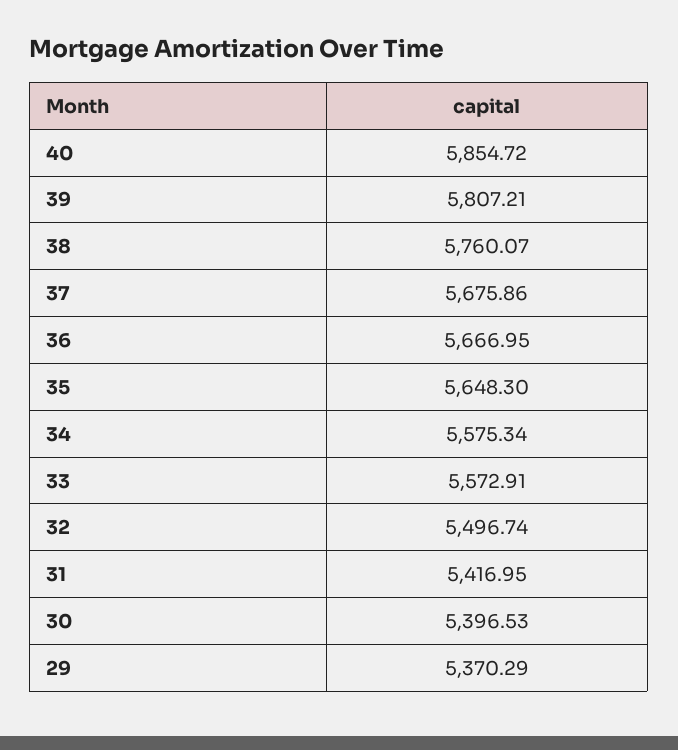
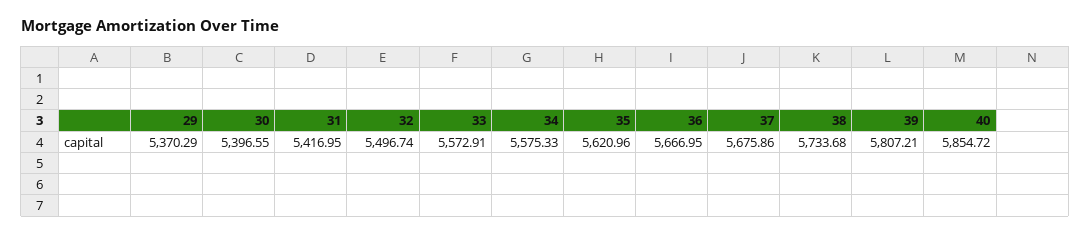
  {
    "40": 5854.72,
    "39": 5807.21,
-   "38": 5760.07,
+   "38": 5733.68,
    "37": 5675.86,
    "36": 5666.95,
-   "35": 5648.3,
+   "35": 5620.96,
-   "34": 5575.34,
+   "34": 5575.33,
    "33": 5572.91,
    "32": 5496.74,
    "31": 5416.95,
-   "30": 5396.53,
+   "30": 5396.55,
    "29": 5370.29
  }

